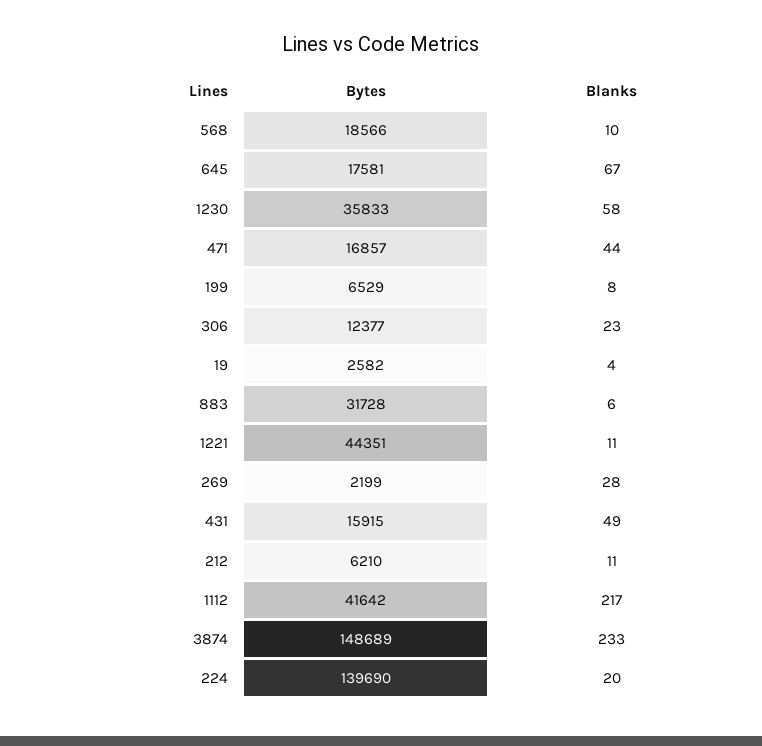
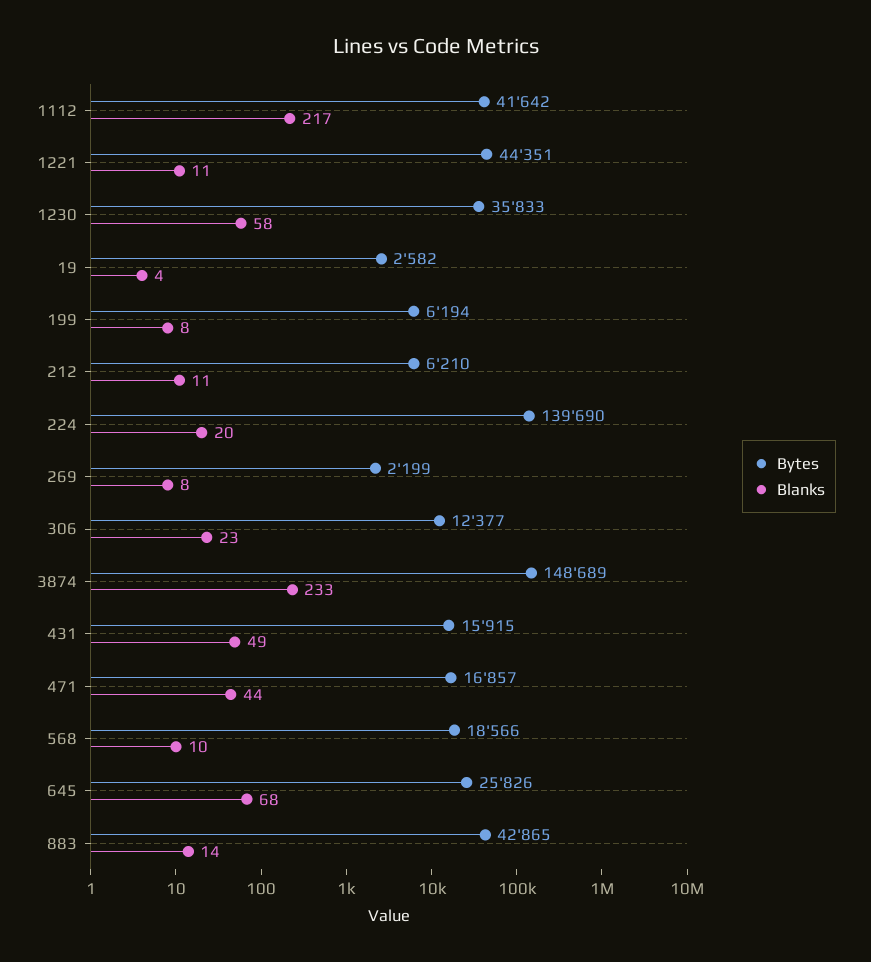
  {
    "Bytes": {
      "568": 18566,
-     "645": 17581,
+     "645": 25826,
      "1230": 35833,
      "471": 16857,
-     "199": 6529,
+     "199": 6194,
      "306": 12377,
      "19": 2582,
-     "883": 31728,
+     "883": 42865,
      "1221": 44351,
      "269": 2199,
      "431": 15915,
      "212": 6210,
      "1112": 41642,
      "3874": 148689,
      "224": 139690
    },
    "Blanks": {
      "568": 10,
-     "645": 67,
+     "645": 68,
      "1230": 58,
      "471": 44,
      "199": 8,
      "306": 23,
      "19": 4,
-     "883": 6,
+     "883": 14,
      "1221": 11,
-     "269": 28,
+     "269": 8,
      "431": 49,
      "212": 11,
      "1112": 217,
      "3874": 233,
      "224": 20
    }
  }

